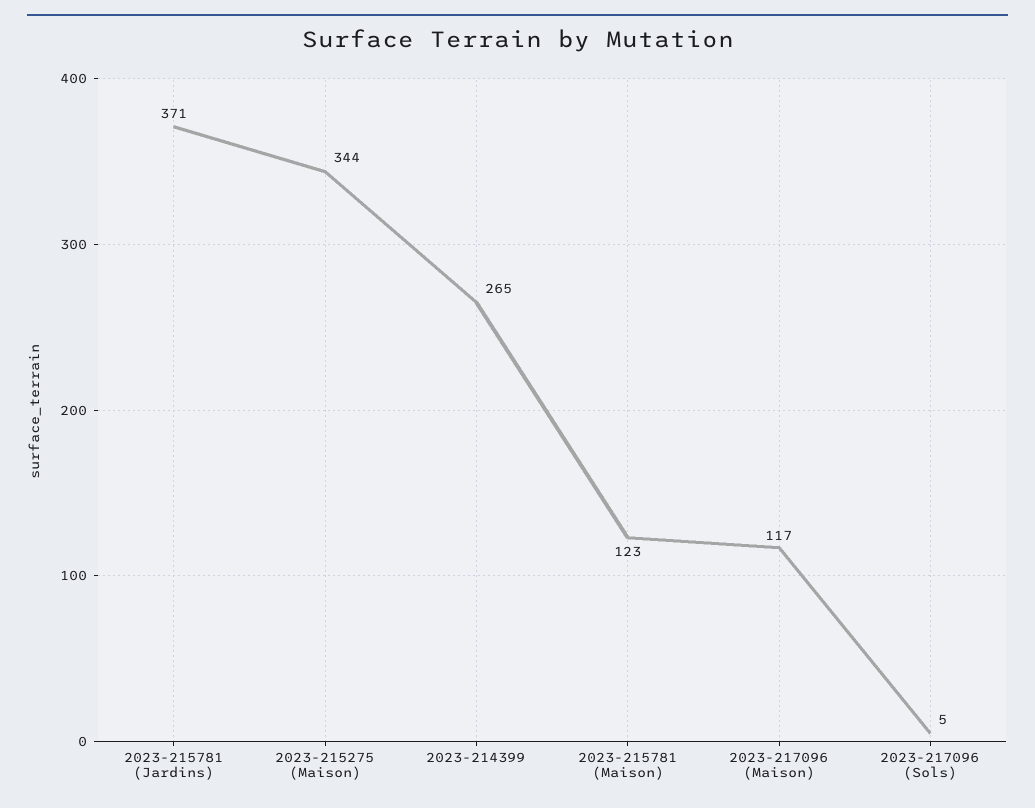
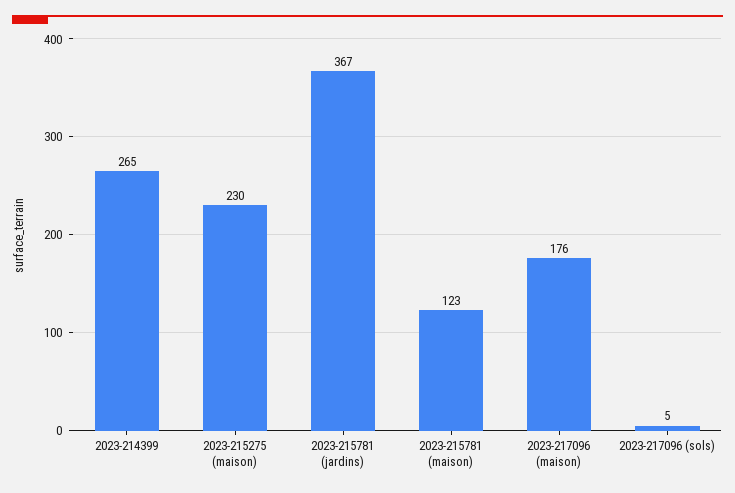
  {
-   "2023-215781 (Jardins)": 371,
+   "2023-215781 (Jardins)": 367,
-   "2023-215275 (Maison)": 344,
+   "2023-215275 (Maison)": 230,
    "2023-214399": 265,
    "2023-215781 (Maison)": 123,
-   "2023-217096 (Maison)": 117,
+   "2023-217096 (Maison)": 176,
    "2023-217096 (Sols)": 5
  }

